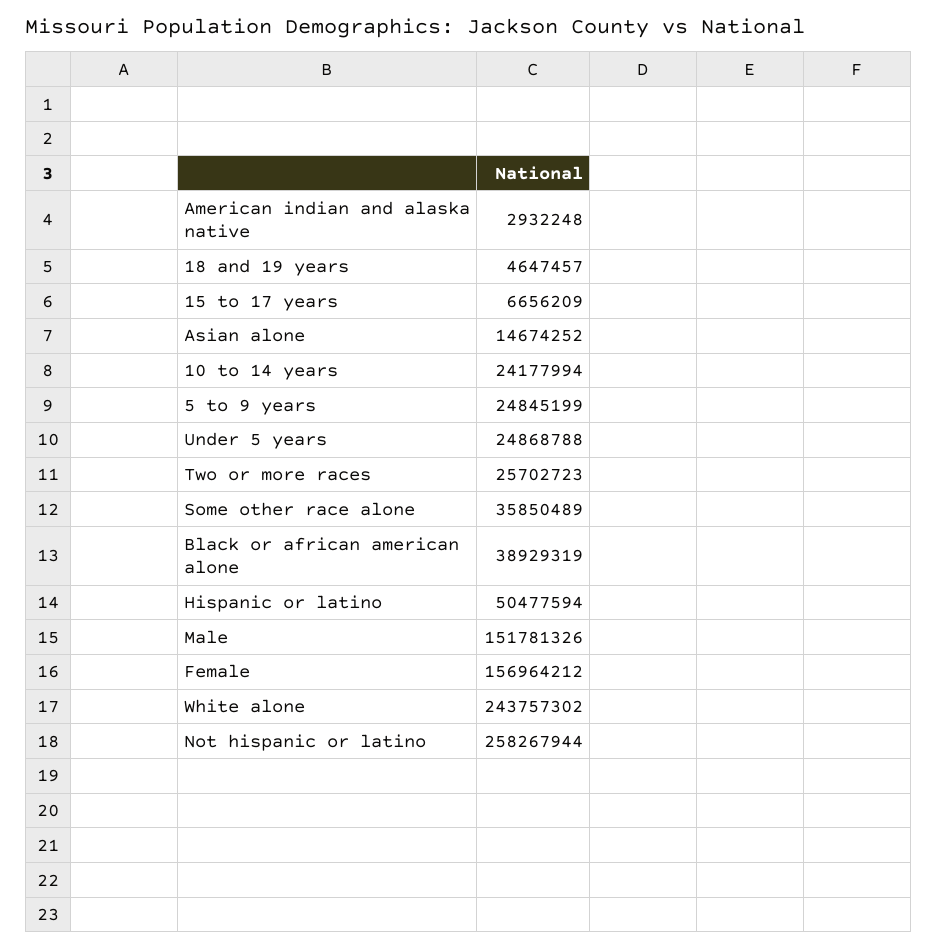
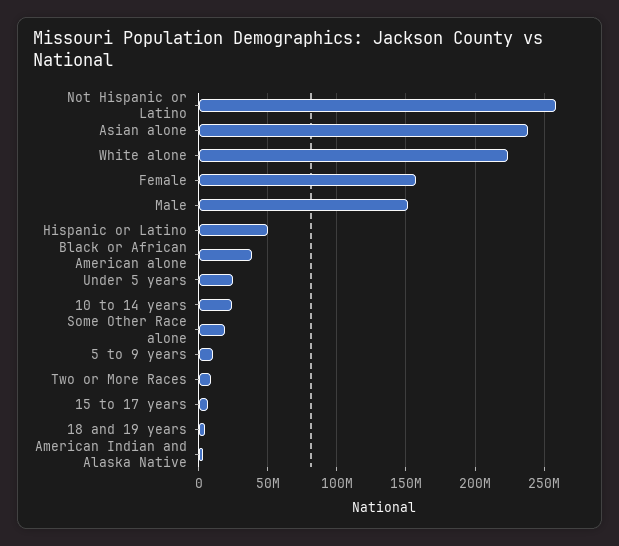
  {
    "American indian and alaska native": 2932248,
    "18 and 19 years": 4647457,
    "15 to 17 years": 6656209,
-   "Asian alone": 14674252,
+   "Asian alone": 240000000,
    "10 to 14 years": 24177994,
-   "5 to 9 years": 24845199,
+   "5 to 9 years": 10000000,
    "Under 5 years": 24868788,
-   "Two or more races": 25702723,
+   "Two or more races": 10000000,
-   "Some other race alone": 35850489,
+   "Some other race alone": 20000000,
    "Black or african american alone": 38929319,
    "Hispanic or latino": 50477594,
    "Male": 151781326,
    "Female": 156964212,
-   "White alone": 243757302,
+   "White alone": 225000000,
    "Not hispanic or latino": 258267944
  }

